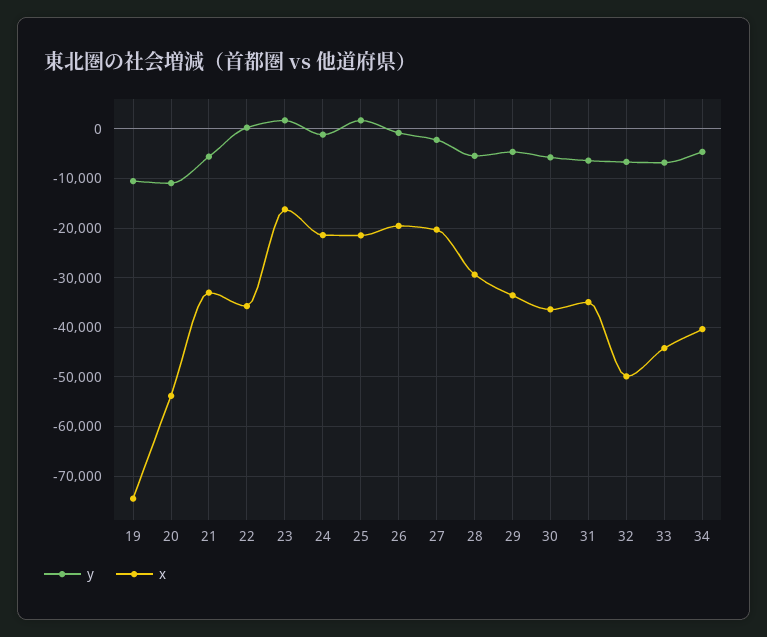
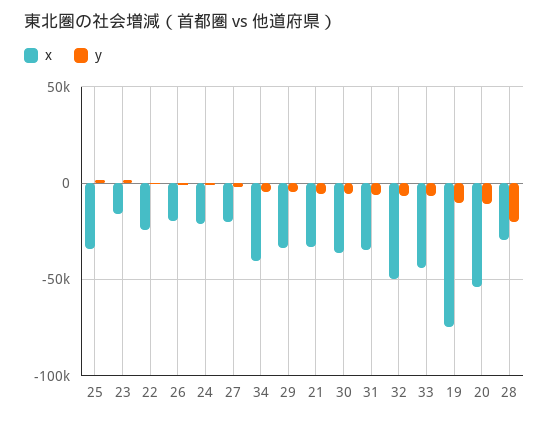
  {
    "y": {
      "19": -10000,
      "20": -10000,
      "21": -6000,
      "22": 0,
      "23": 2000,
      "24": -2000,
      "25": 2000,
      "26": 0,
      "27": -2000,
-     "28": -6000,
+     "28": -20000,
      "29": -4000,
      "30": -6000,
      "31": -6000,
      "32": -6000,
      "33": -6000,
      "34": -4000
    },
    "x": {
      "19": -74000,
      "20": -54000,
      "21": -32000,
-     "22": -36000,
+     "22": -25000,
      "23": -16000,
      "24": -22000,
-     "25": -22000,
+     "25": -35000,
      "26": -20000,
      "27": -20000,
      "28": -30000,
      "29": -34000,
      "30": -36000,
      "31": -34000,
      "32": -50000,
      "33": -44000,
      "34": -40000
    }
  }

